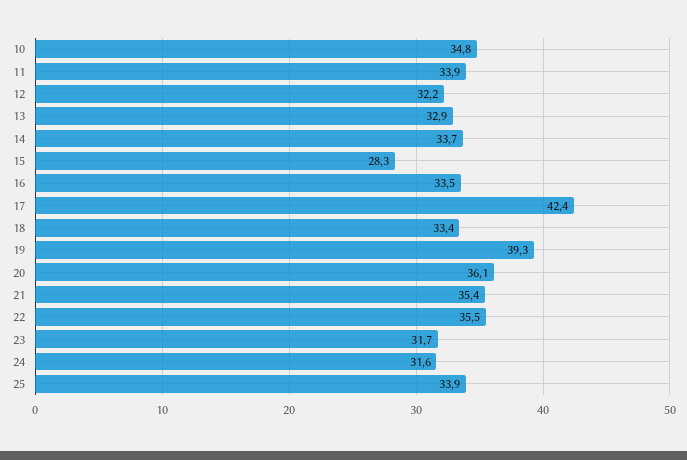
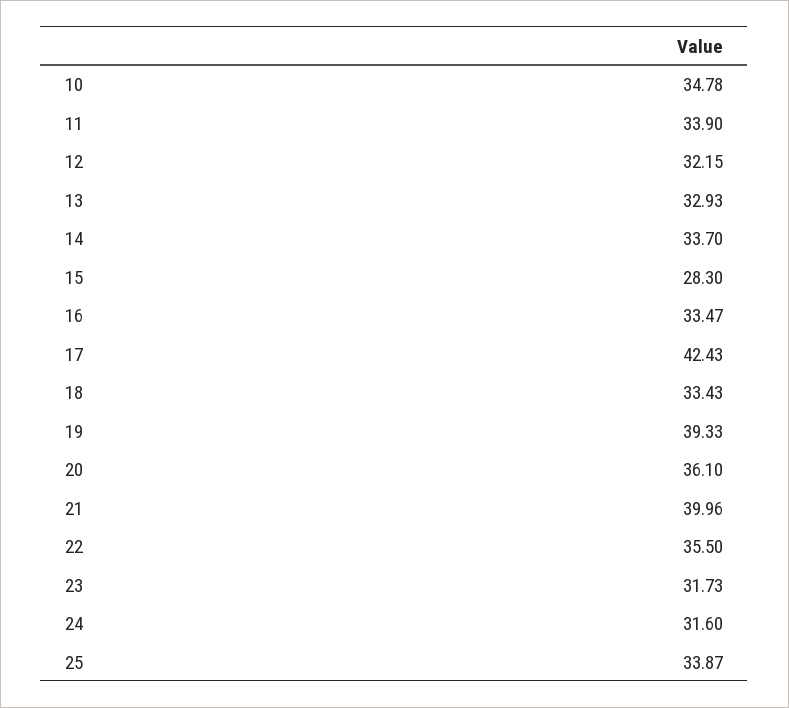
  {
    "10": 34.78,
    "11": 33.9,
    "12": 32.15,
    "13": 32.93,
    "14": 33.7,
    "15": 28.3,
    "16": 33.47,
    "17": 42.43,
    "18": 33.43,
    "19": 39.33,
    "20": 36.1,
-   "21": 35.4,
+   "21": 39.96,
    "22": 35.5,
    "23": 31.73,
    "24": 31.6,
    "25": 33.87
  }

